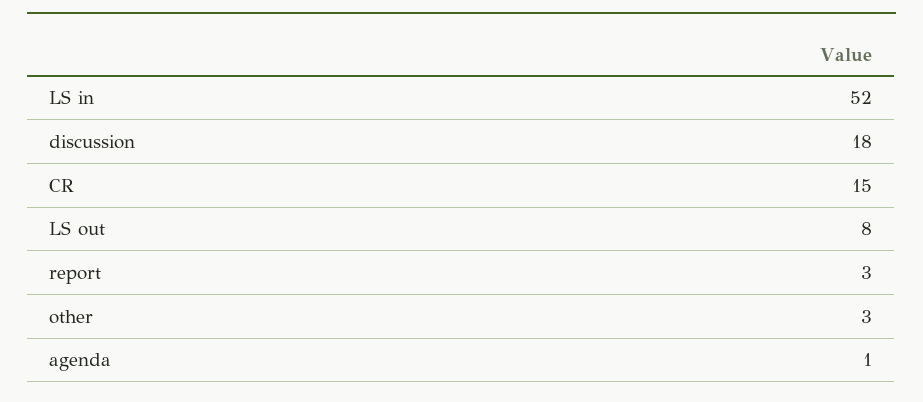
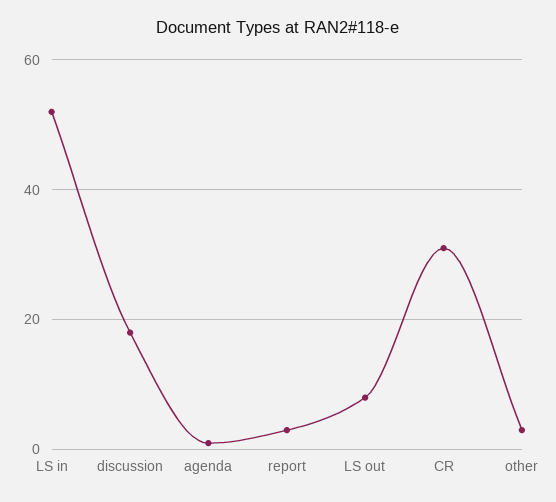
  {
    "LS in": 52,
    "discussion": 18,
-   "CR": 15,
+   "CR": 30,
    "LS out": 8,
    "report": 3,
    "other": 3,
    "agenda": 1
  }

